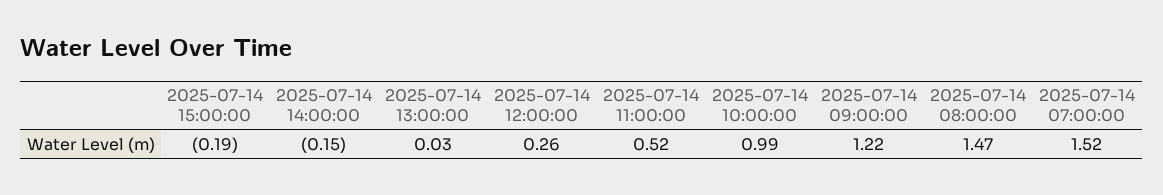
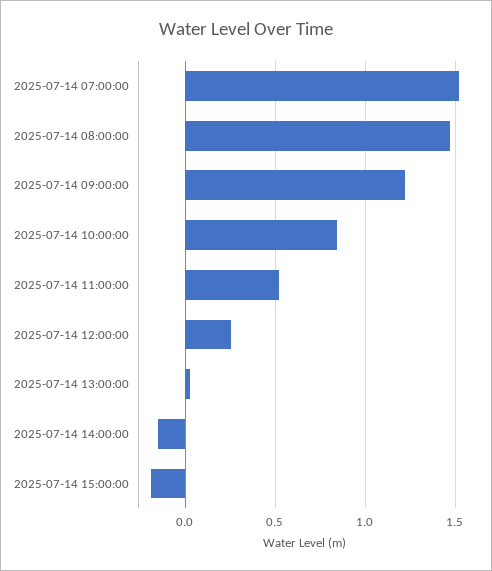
  {
    "2025-07-14 15:00:00": -0.19,
    "2025-07-14 14:00:00": -0.15,
    "2025-07-14 13:00:00": 0.03,
    "2025-07-14 12:00:00": 0.26,
    "2025-07-14 11:00:00": 0.52,
-   "2025-07-14 10:00:00": 0.99,
+   "2025-07-14 10:00:00": 0.85,
    "2025-07-14 09:00:00": 1.22,
    "2025-07-14 08:00:00": 1.47,
    "2025-07-14 07:00:00": 1.52
  }

